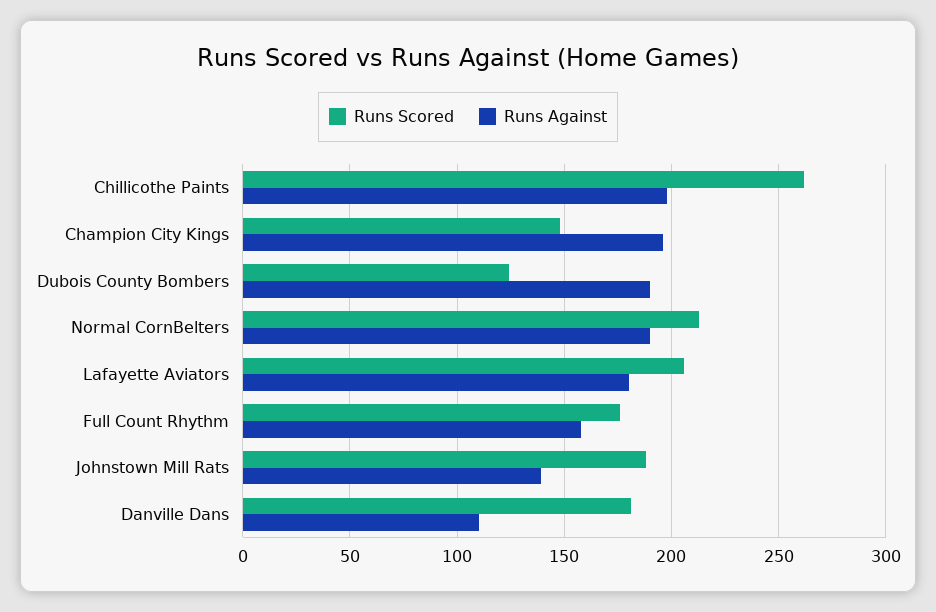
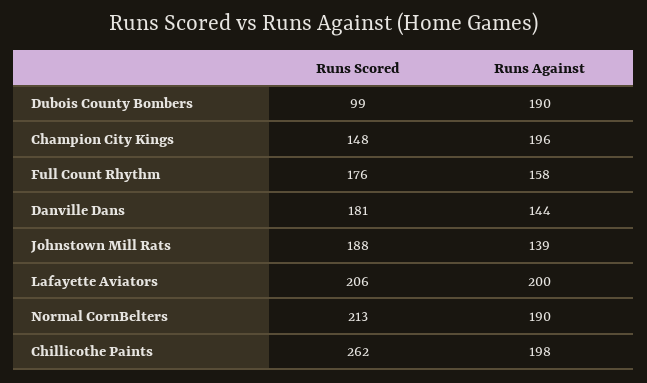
  {
    "Runs Scored": {
      "Chillicothe Paints": 262,
      "Champion City Kings": 148,
-     "Dubois County Bombers": 125,
+     "Dubois County Bombers": 99,
      "Normal CornBelters": 213,
      "Lafayette Aviators": 206,
      "Full Count Rhythm": 176,
      "Johnstown Mill Rats": 188,
      "Danville Dans": 181
    },
    "Runs Against": {
      "Chillicothe Paints": 198,
      "Champion City Kings": 196,
      "Dubois County Bombers": 190,
      "Normal CornBelters": 190,
-     "Lafayette Aviators": 180,
+     "Lafayette Aviators": 200,
      "Full Count Rhythm": 158,
      "Johnstown Mill Rats": 139,
-     "Danville Dans": 110
+     "Danville Dans": 144
    }
  }

